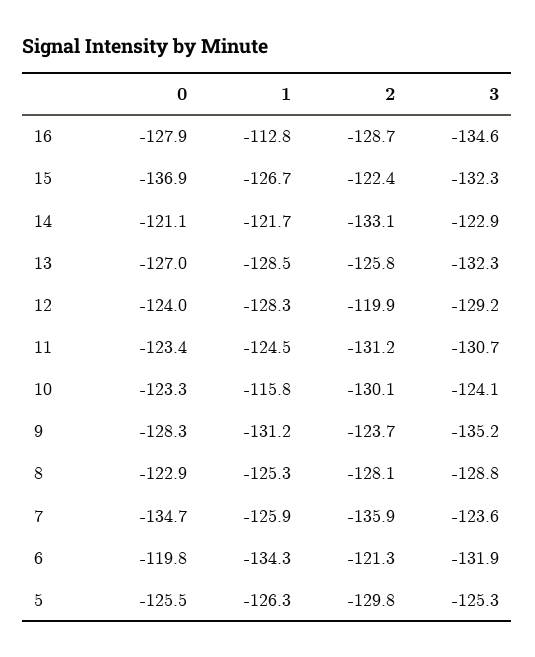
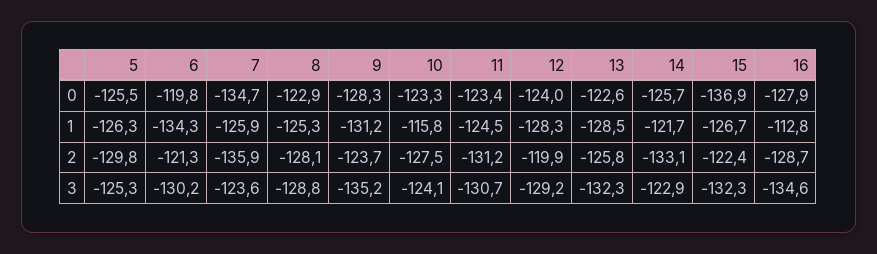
  {
    "0": {
      "16": -127.9,
      "15": -136.9,
-     "14": -121.1,
+     "14": -125.7,
-     "13": -127,
+     "13": -122.6,
      "12": -124,
      "11": -123.4,
      "10": -123.3,
      "9": -128.3,
      "8": -122.9,
      "7": -134.7,
      "6": -119.8,
      "5": -125.5
    },
    "1": {
      "16": -112.8,
      "15": -126.7,
      "14": -121.7,
      "13": -128.5,
      "12": -128.3,
      "11": -124.5,
      "10": -115.8,
      "9": -131.2,
      "8": -125.3,
      "7": -125.9,
      "6": -134.3,
      "5": -126.3
    },
    "2": {
      "16": -128.7,
      "15": -122.4,
      "14": -133.1,
      "13": -125.8,
      "12": -119.9,
      "11": -131.2,
-     "10": -130.1,
+     "10": -127.5,
      "9": -123.7,
      "8": -128.1,
      "7": -135.9,
      "6": -121.3,
      "5": -129.8
    },
    "3": {
      "16": -134.6,
      "15": -132.3,
      "14": -122.9,
      "13": -132.3,
      "12": -129.2,
      "11": -130.7,
      "10": -124.1,
      "9": -135.2,
      "8": -128.8,
      "7": -123.6,
-     "6": -131.9,
+     "6": -130.2,
      "5": -125.3
    }
  }

